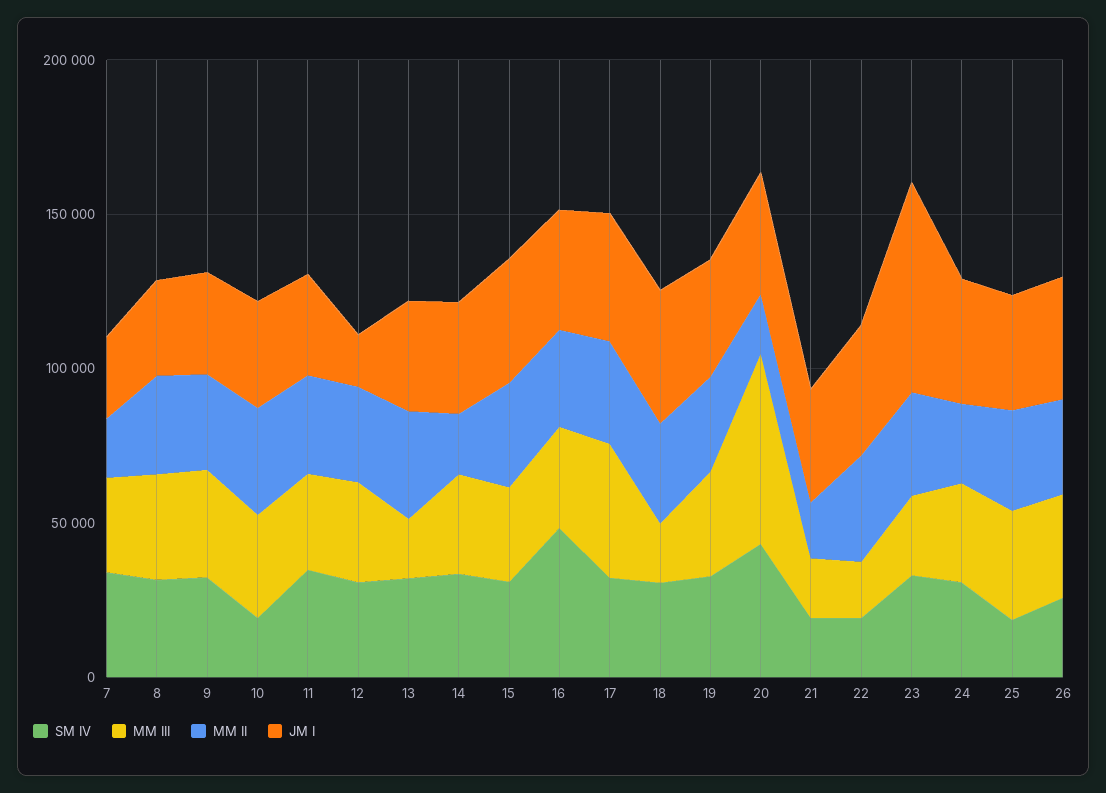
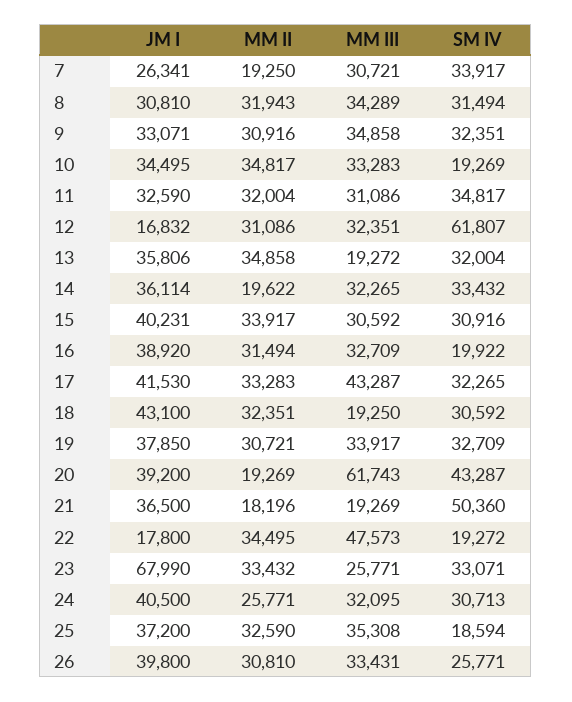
  {
    "SM IV": {
      "7": 33917,
      "8": 31494,
      "9": 32351,
      "10": 19269,
      "11": 34817,
-     "12": 30000,
+     "12": 61807,
      "13": 32004,
      "14": 33432,
      "15": 30916,
-     "16": 50000,
+     "16": 19922,
      "17": 32265,
      "18": 30592,
      "19": 32709,
      "20": 43287,
-     "21": 20000,
+     "21": 50360,
      "22": 19272,
      "23": 33071,
      "24": 30713,
      "25": 18594,
      "26": 25771
    },
    "MM III": {
      "7": 30721,
      "8": 34289,
      "9": 34858,
      "10": 33283,
      "11": 31086,
      "12": 32351,
      "13": 19272,
      "14": 32265,
      "15": 30592,
      "16": 32709,
      "17": 43287,
      "18": 19250,
      "19": 33917,
      "20": 61743,
      "21": 19269,
-     "22": 20000,
+     "22": 47573,
      "23": 25771,
      "24": 32095,
      "25": 35308,
      "26": 33431
    },
    "MM II": {
      "7": 19250,
      "8": 31943,
      "9": 30916,
      "10": 34817,
      "11": 32004,
      "12": 31086,
      "13": 34858,
      "14": 19622,
      "15": 33917,
      "16": 31494,
      "17": 33283,
      "18": 32351,
      "19": 30721,
      "20": 19269,
      "21": 18196,
      "22": 34495,
      "23": 33432,
      "24": 25771,
      "25": 32590,
      "26": 30810
    },
    "JM I": {
      "7": 26341,
      "8": 30810,
      "9": 33071,
      "10": 34495,
      "11": 32590,
      "12": 16832,
      "13": 35806,
      "14": 36114,
      "15": 40231,
      "16": 38920,
      "17": 41530,
      "18": 43100,
      "19": 37850,
      "20": 39200,
      "21": 36500,
-     "22": 40000,
+     "22": 17800,
      "23": 67990,
      "24": 40500,
      "25": 37200,
      "26": 39800
    }
  }

